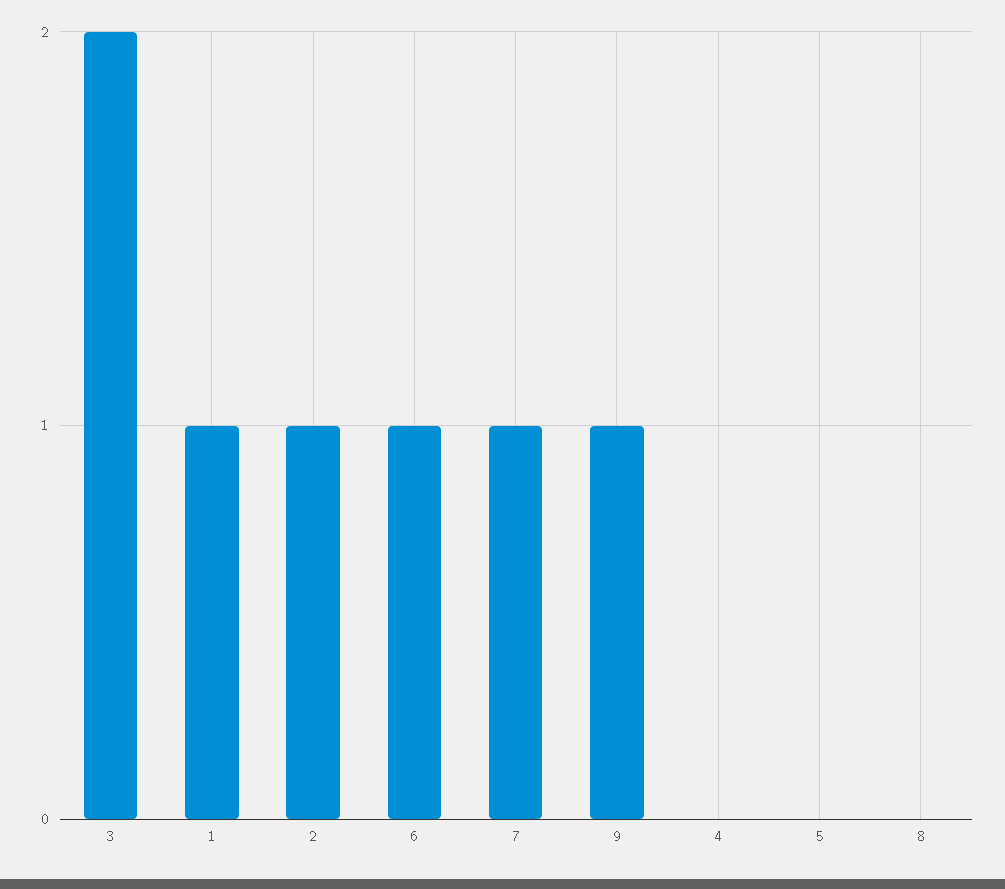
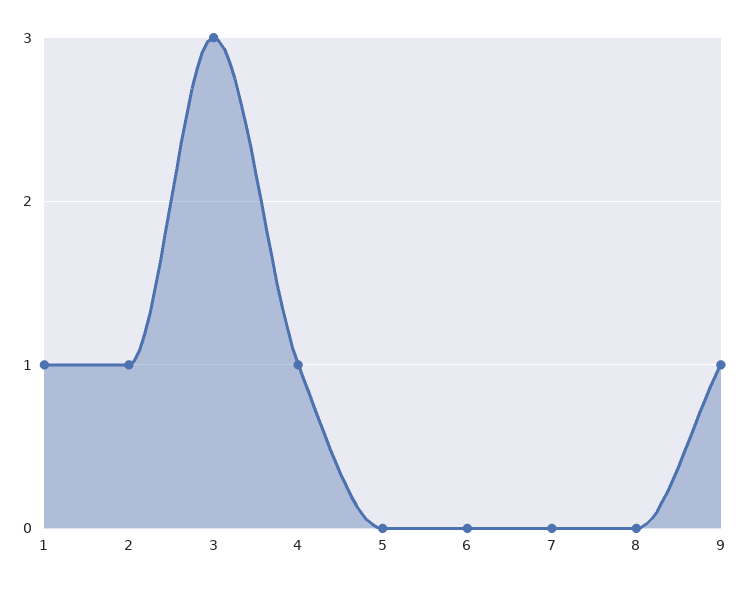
  {
-   "3": 2,
+   "3": 3,
    "1": 1,
    "2": 1,
-   "6": 1,
+   "6": 0,
-   "7": 1,
+   "7": 0,
    "9": 1,
-   "4": 0,
+   "4": 1,
    "5": 0,
    "8": 0
  }

